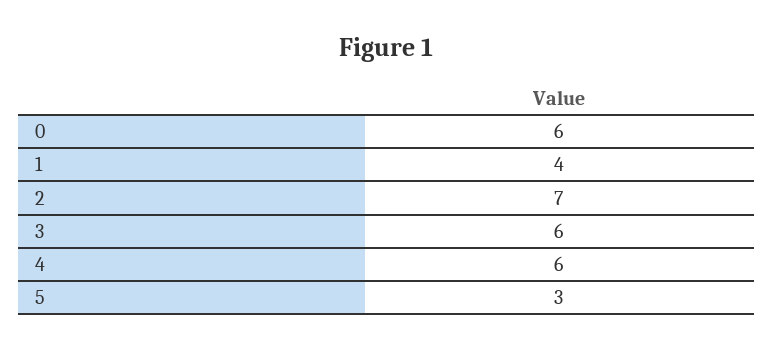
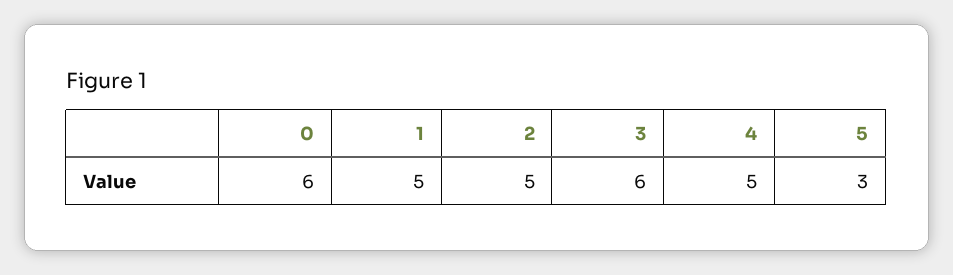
  {
    "0": 6,
-   "1": 4,
+   "1": 5,
-   "2": 7,
+   "2": 5,
    "3": 6,
-   "4": 6,
+   "4": 5,
    "5": 3
  }

